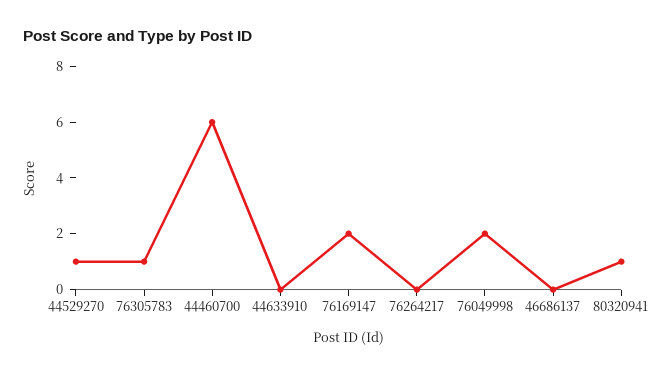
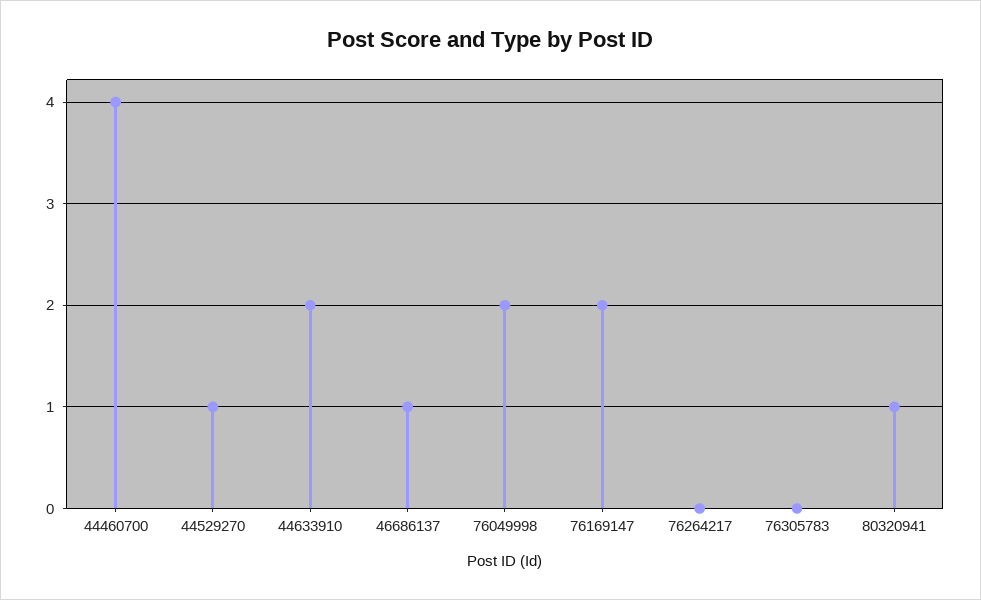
  {
    "44529270": 1,
-   "76305783": 1,
+   "76305783": 0,
-   "44460700": 6,
+   "44460700": 4,
-   "44633910": 0,
+   "44633910": 2,
    "76169147": 2,
    "76264217": 0,
    "76049998": 2,
-   "46686137": 0,
+   "46686137": 1,
    "80320941": 1
  }

